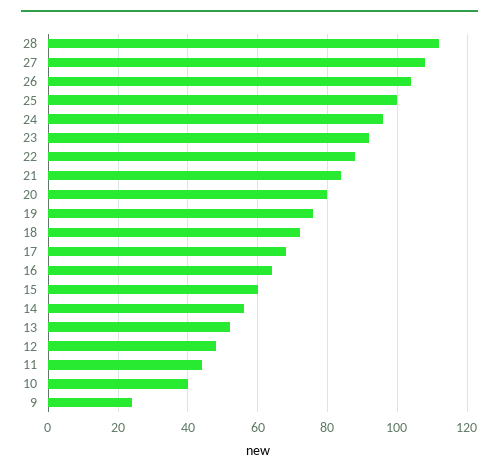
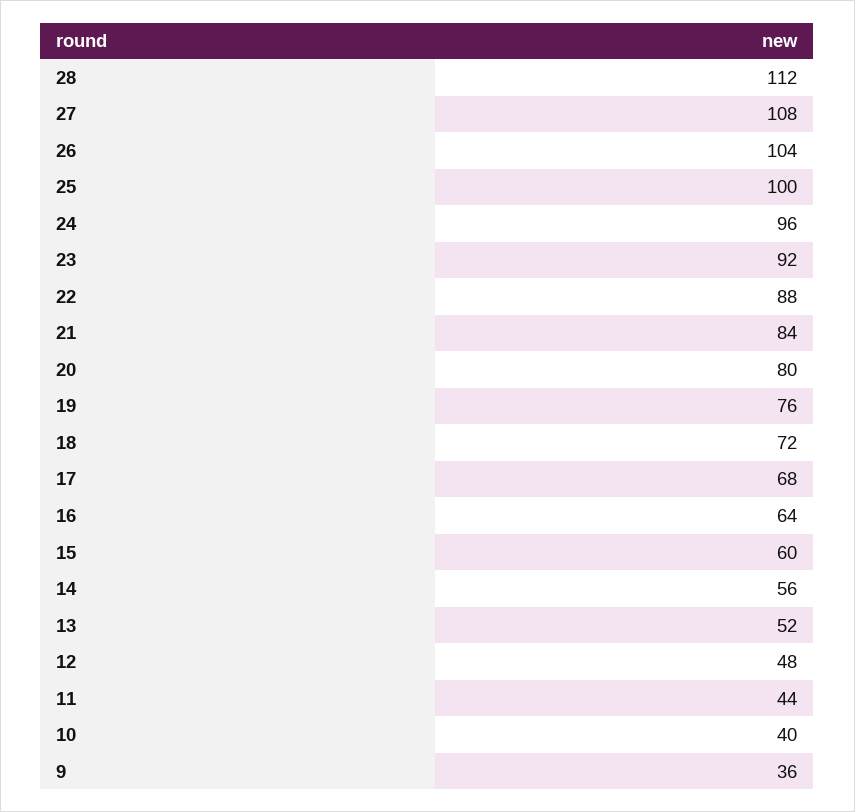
  {
    "28": 112,
    "27": 108,
    "26": 104,
    "25": 100,
    "24": 96,
    "23": 92,
    "22": 88,
    "21": 84,
    "20": 80,
    "19": 76,
    "18": 72,
    "17": 68,
    "16": 64,
    "15": 60,
    "14": 56,
    "13": 52,
    "12": 48,
    "11": 44,
    "10": 40,
-   "9": 25
+   "9": 36
  }

